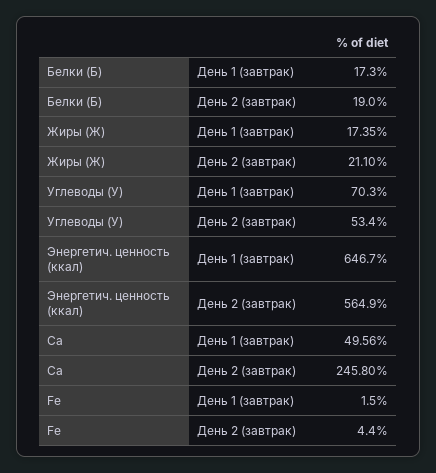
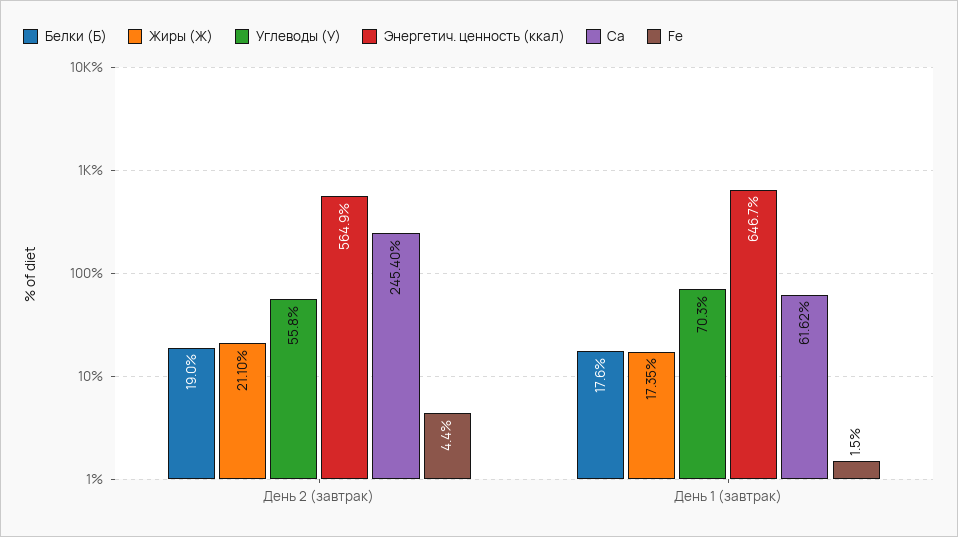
  {
    "Белки (Б)": {
-     "День 1 (завтрак)": 17.3,
+     "День 1 (завтрак)": 17.6,
      "День 2 (завтрак)": 19
    },
    "Жиры (Ж)": {
      "День 1 (завтрак)": 17.35,
      "День 2 (завтрак)": 21.1
    },
    "Углеводы (У)": {
      "День 1 (завтрак)": 70.3,
-     "День 2 (завтрак)": 53.4
+     "День 2 (завтрак)": 55.8
    },
    "Энергетич. ценность (ккал)": {
      "День 1 (завтрак)": 646.7,
      "День 2 (завтрак)": 564.9
    },
    "Ca": {
-     "День 1 (завтрак)": 49.56,
+     "День 1 (завтрак)": 61.62,
-     "День 2 (завтрак)": 245.8
+     "День 2 (завтрак)": 245.4
    },
    "Fe": {
      "День 1 (завтрак)": 1.5,
      "День 2 (завтрак)": 4.4
    }
  }

